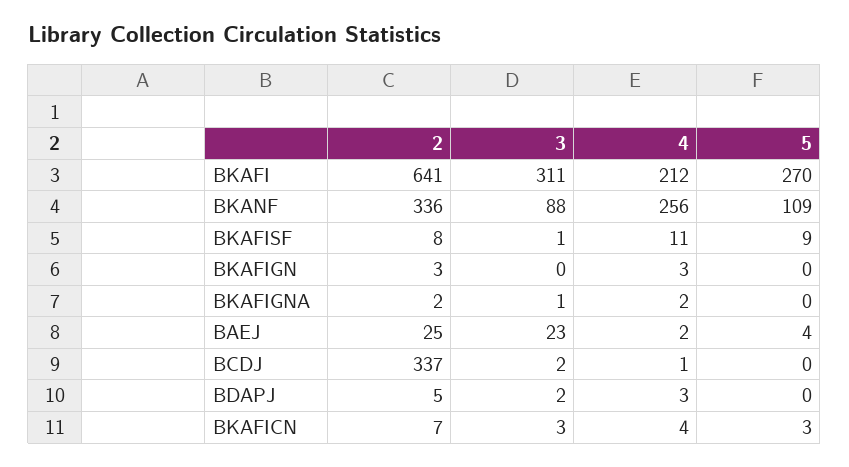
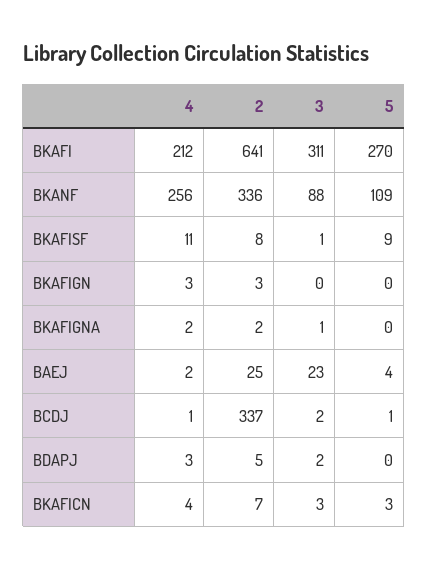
  {
    "2": {
      "BKAFI": 641,
      "BKANF": 336,
      "BKAFISF": 8,
      "BKAFIGN": 3,
      "BKAFIGNA": 2,
      "BAEJ": 25,
      "BCDJ": 337,
      "BDAPJ": 5,
      "BKAFICN": 7
    },
    "3": {
      "BKAFI": 311,
      "BKANF": 88,
      "BKAFISF": 1,
      "BKAFIGN": 0,
      "BKAFIGNA": 1,
      "BAEJ": 23,
      "BCDJ": 2,
      "BDAPJ": 2,
      "BKAFICN": 3
    },
    "4": {
      "BKAFI": 212,
      "BKANF": 256,
      "BKAFISF": 11,
      "BKAFIGN": 3,
      "BKAFIGNA": 2,
      "BAEJ": 2,
      "BCDJ": 1,
      "BDAPJ": 3,
      "BKAFICN": 4
    },
    "5": {
      "BKAFI": 270,
      "BKANF": 109,
      "BKAFISF": 9,
      "BKAFIGN": 0,
      "BKAFIGNA": 0,
      "BAEJ": 4,
-     "BCDJ": 0,
+     "BCDJ": 1,
      "BDAPJ": 0,
      "BKAFICN": 3
    }
  }

